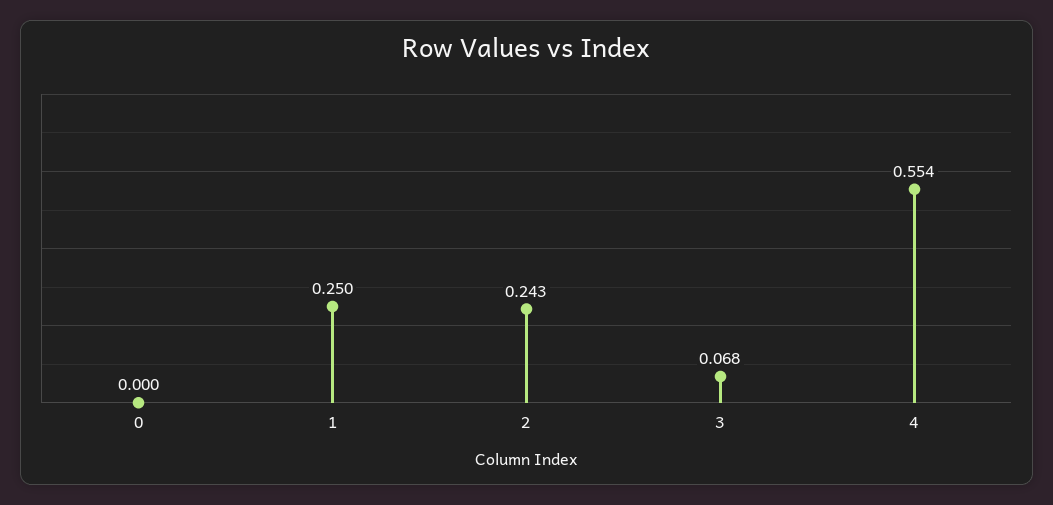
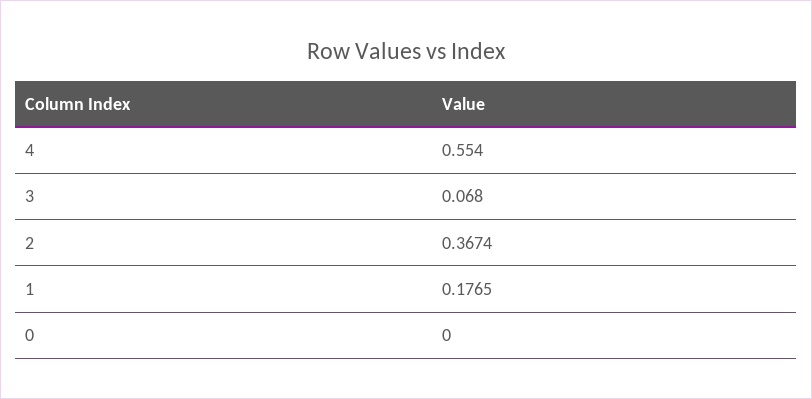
  {
    "0": 0,
-   "1": 0.25,
+   "1": 0.1765,
-   "2": 0.243,
+   "2": 0.3674,
    "3": 0.068,
    "4": 0.554
  }

